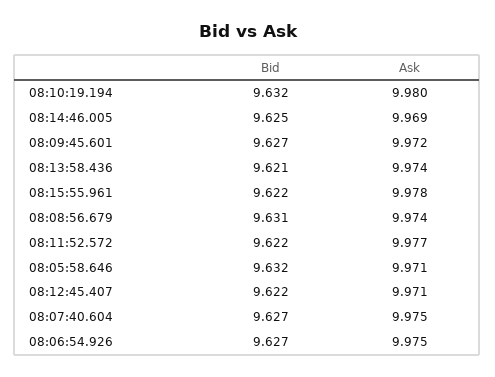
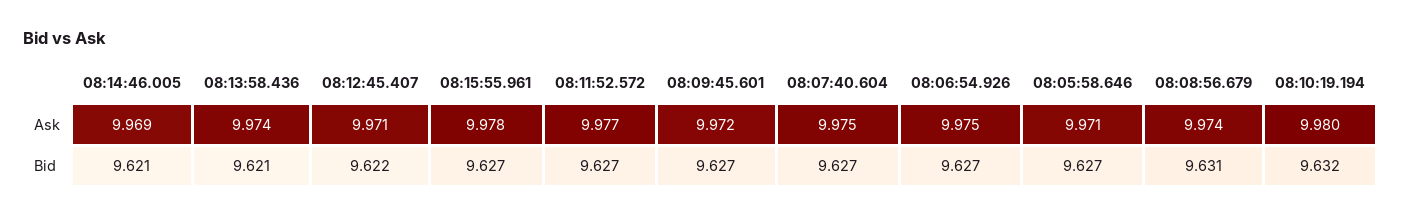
  {
    "Bid": {
      "08:10:19.194": 9.632,
-     "08:14:46.005": 9.625,
+     "08:14:46.005": 9.621,
      "08:09:45.601": 9.627,
      "08:13:58.436": 9.621,
-     "08:15:55.961": 9.622,
+     "08:15:55.961": 9.627,
      "08:08:56.679": 9.631,
-     "08:11:52.572": 9.622,
+     "08:11:52.572": 9.627,
-     "08:05:58.646": 9.632,
+     "08:05:58.646": 9.627,
      "08:12:45.407": 9.622,
      "08:07:40.604": 9.627,
      "08:06:54.926": 9.627
    },
    "Ask": {
      "08:10:19.194": 9.98,
      "08:14:46.005": 9.969,
      "08:09:45.601": 9.972,
      "08:13:58.436": 9.974,
      "08:15:55.961": 9.978,
      "08:08:56.679": 9.974,
      "08:11:52.572": 9.977,
      "08:05:58.646": 9.971,
      "08:12:45.407": 9.971,
      "08:07:40.604": 9.975,
      "08:06:54.926": 9.975
    }
  }

